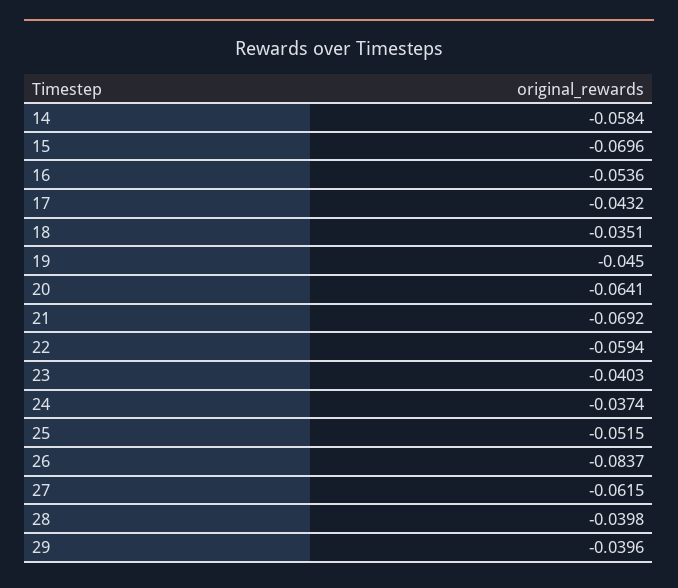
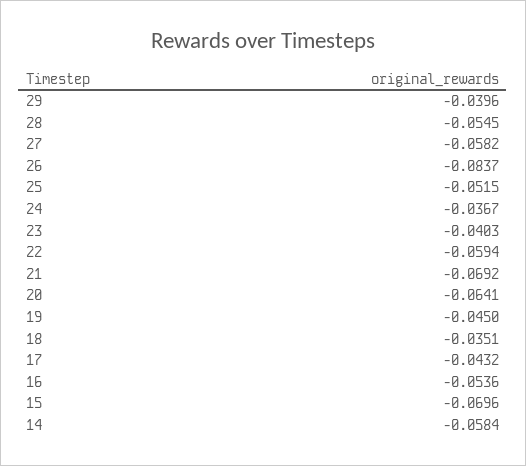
  {
    "14": -0.0584,
    "15": -0.0696,
    "16": -0.0536,
    "17": -0.0432,
    "18": -0.0351,
    "19": -0.045,
    "20": -0.0641,
    "21": -0.0692,
    "22": -0.0594,
    "23": -0.0403,
-   "24": -0.0374,
+   "24": -0.0367,
    "25": -0.0515,
    "26": -0.0837,
-   "27": -0.0615,
+   "27": -0.0582,
-   "28": -0.0398,
+   "28": -0.0545,
    "29": -0.0396
  }

